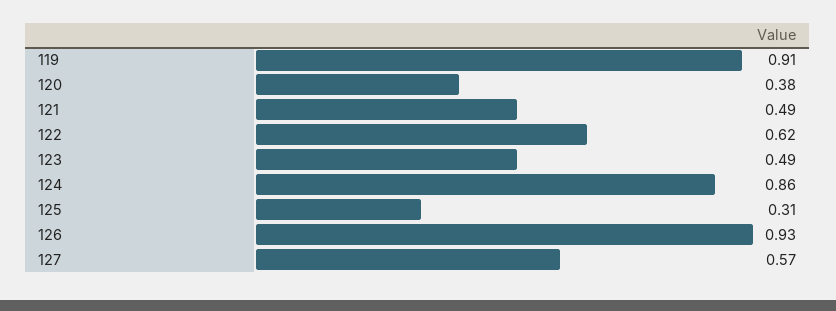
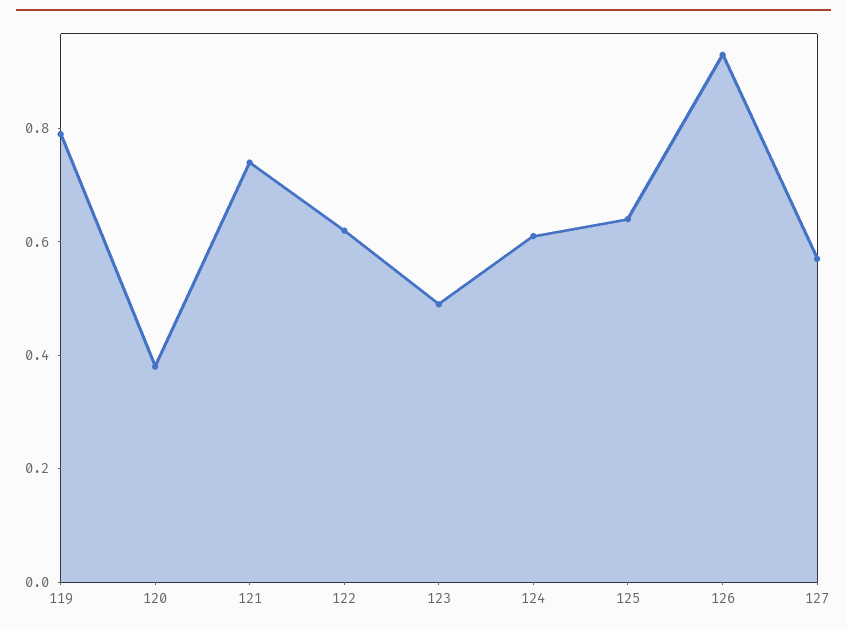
  {
-   "119": 0.91,
+   "119": 0.8,
    "120": 0.38,
-   "121": 0.49,
+   "121": 0.75,
    "122": 0.62,
    "123": 0.49,
-   "124": 0.86,
+   "124": 0.6,
-   "125": 0.31,
+   "125": 0.65,
    "126": 0.93,
    "127": 0.57
  }

